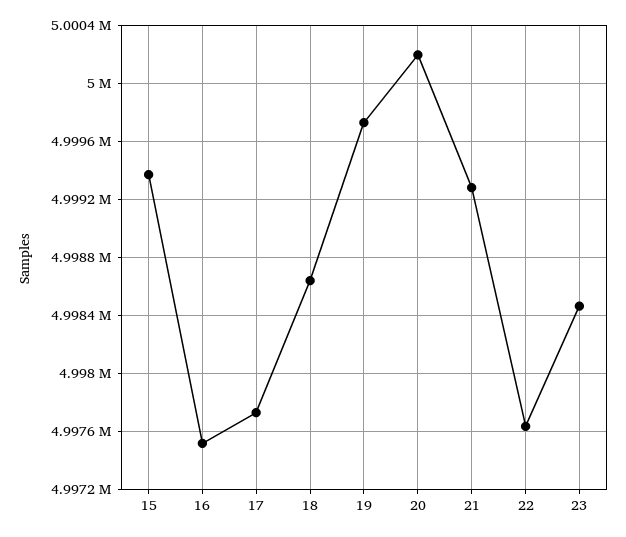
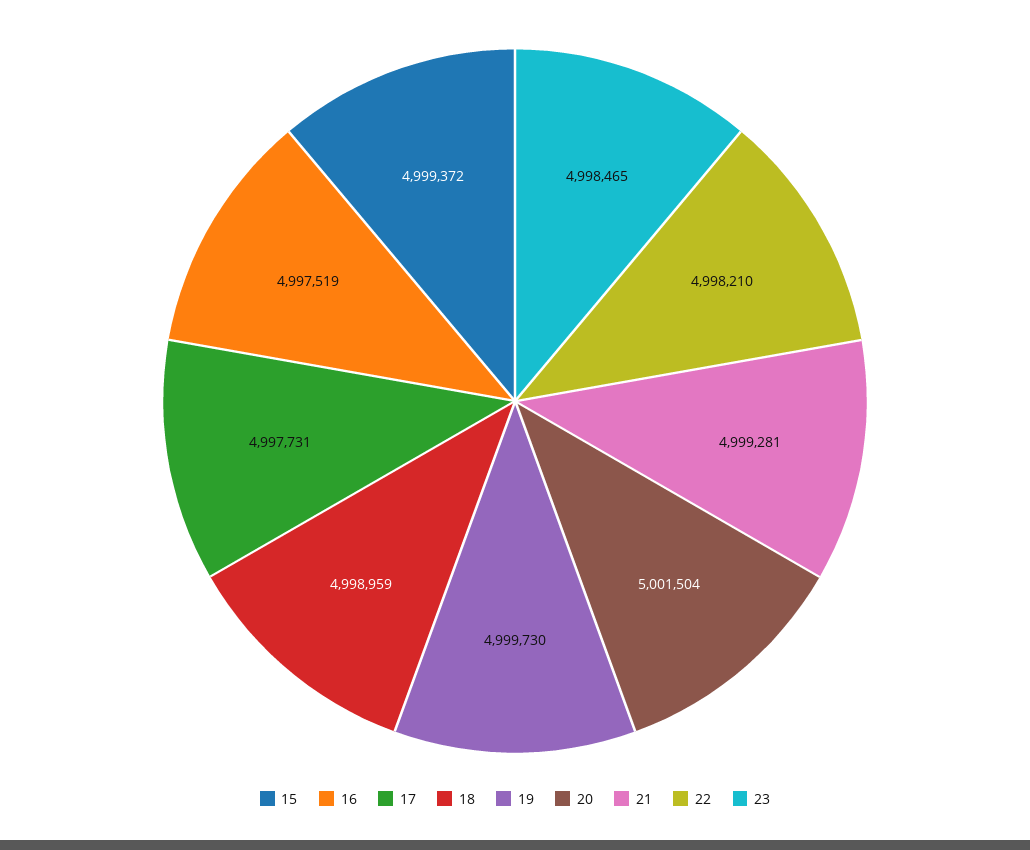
  {
    "15": 4999372,
    "16": 4997519,
    "17": 4997731,
-   "18": 4998650,
+   "18": 4998959,
    "19": 4999730,
-   "20": 5000200,
+   "20": 5001504,
    "21": 4999281,
-   "22": 4997650,
+   "22": 4998210,
    "23": 4998465
  }

